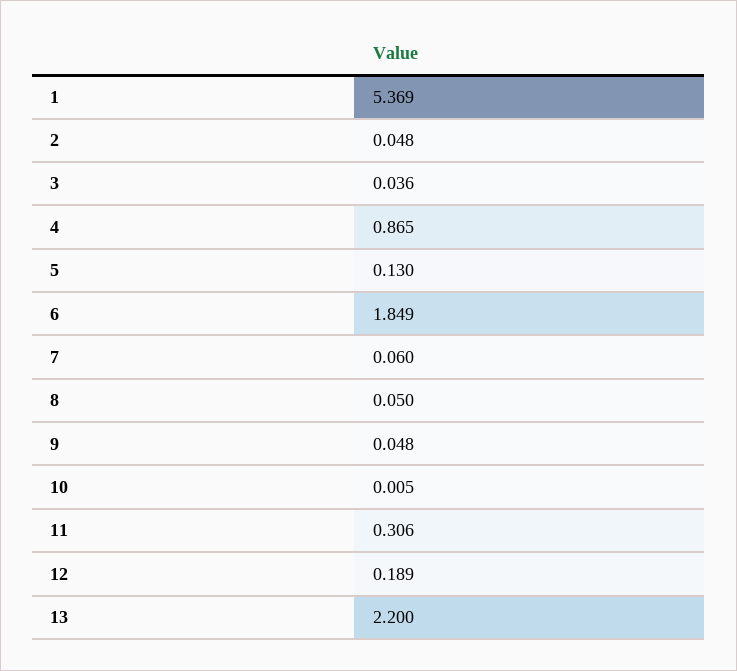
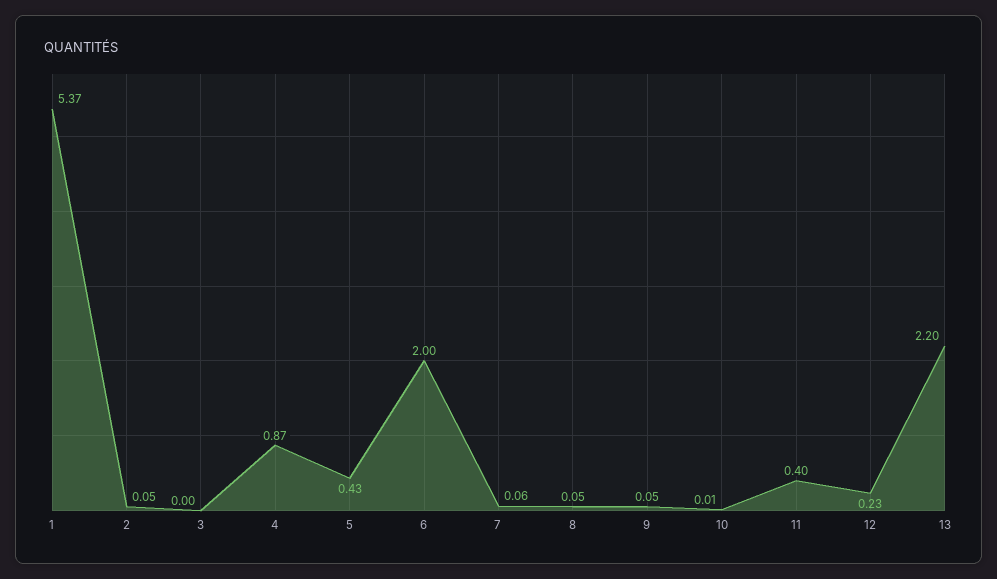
  {
    "1": 5.369,
    "2": 0.048,
-   "3": 0.036,
+   "3": 0,
    "4": 0.865,
-   "5": 0.13,
+   "5": 0.43,
-   "6": 1.849,
+   "6": 2,
    "7": 0.06,
    "8": 0.05,
    "9": 0.048,
    "10": 0.005,
-   "11": 0.306,
+   "11": 0.4,
-   "12": 0.189,
+   "12": 0.23,
    "13": 2.2
  }

